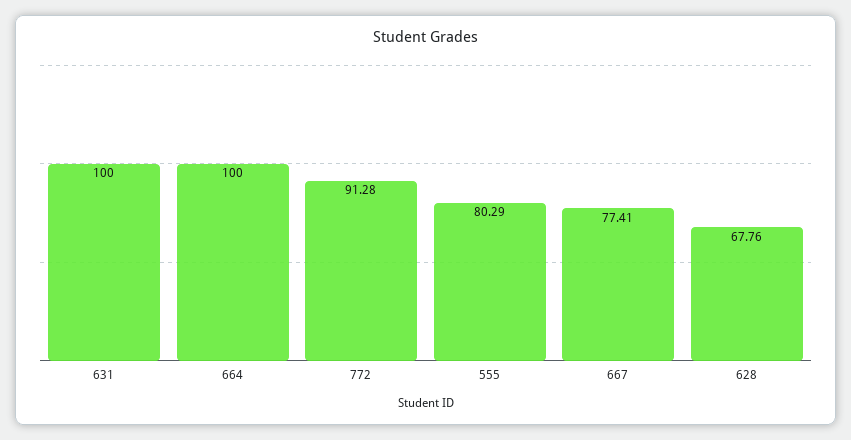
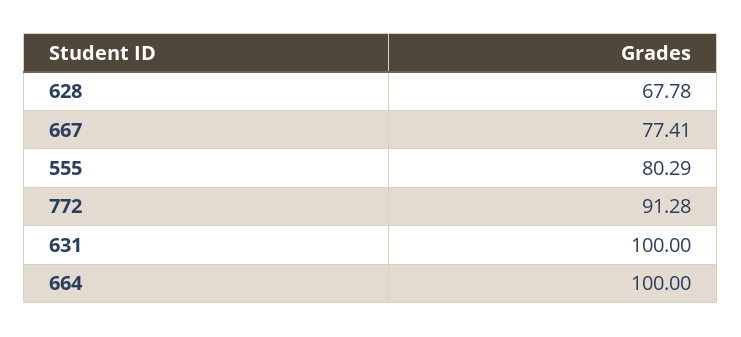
  {
    "631": 100,
    "664": 100,
    "772": 91.28,
    "555": 80.29,
    "667": 77.41,
-   "628": 67.76
+   "628": 67.78
  }

